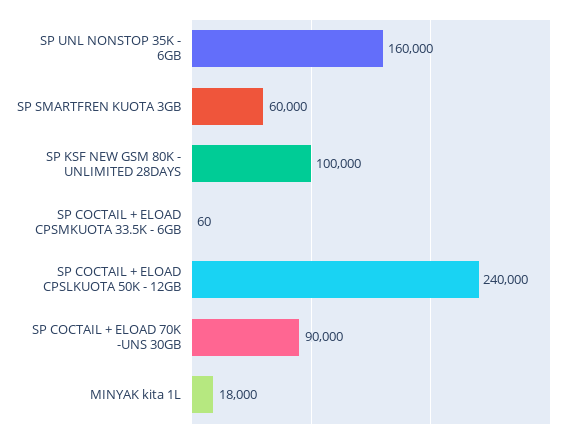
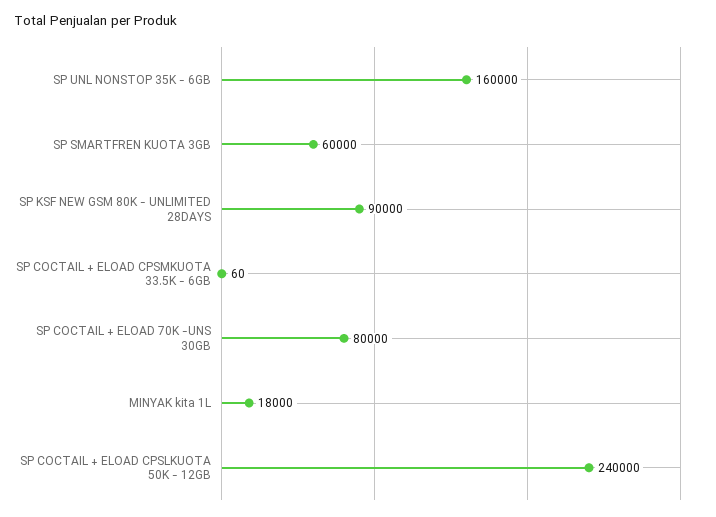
  {
    "SP UNL NONSTOP 35K - 6GB": 160000,
    "SP SMARTFREN KUOTA 3GB": 60000,
-   "SP KSF NEW GSM 80K - UNLIMITED 28DAYS": 100000,
+   "SP KSF NEW GSM 80K - UNLIMITED 28DAYS": 90000,
    "SP COCTAIL + ELOAD CPSMKUOTA 33.5K - 6GB": 60,
    "SP COCTAIL + ELOAD CPSLKUOTA 50K - 12GB": 240000,
-   "SP COCTAIL + ELOAD 70K -UNS 30GB": 90000,
+   "SP COCTAIL + ELOAD 70K -UNS 30GB": 80000,
    "MINYAK kita 1L": 18000
  }

